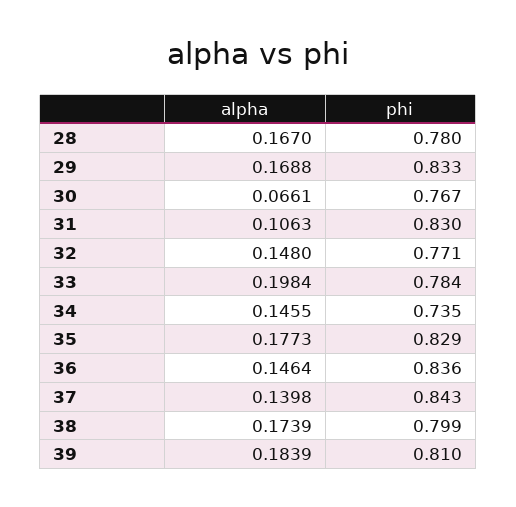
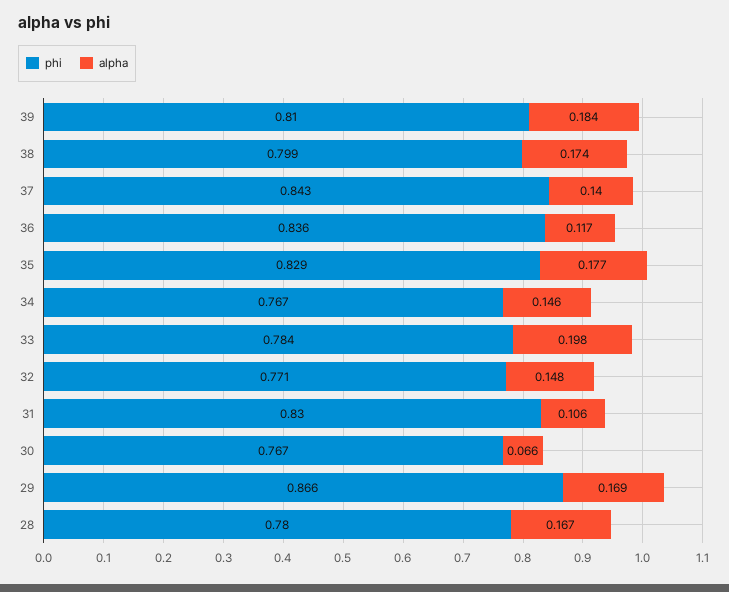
  {
    "alpha": {
      "28": 0.167,
      "29": 0.1688,
      "30": 0.0661,
      "31": 0.1063,
      "32": 0.148,
      "33": 0.1984,
      "34": 0.1455,
      "35": 0.1773,
-     "36": 0.1464,
+     "36": 0.117,
      "37": 0.1398,
      "38": 0.1739,
      "39": 0.1839
    },
    "phi": {
      "28": 0.78,
-     "29": 0.833,
+     "29": 0.866,
      "30": 0.767,
      "31": 0.83,
      "32": 0.771,
      "33": 0.784,
-     "34": 0.735,
+     "34": 0.767,
      "35": 0.829,
      "36": 0.836,
      "37": 0.843,
      "38": 0.799,
      "39": 0.81
    }
  }

